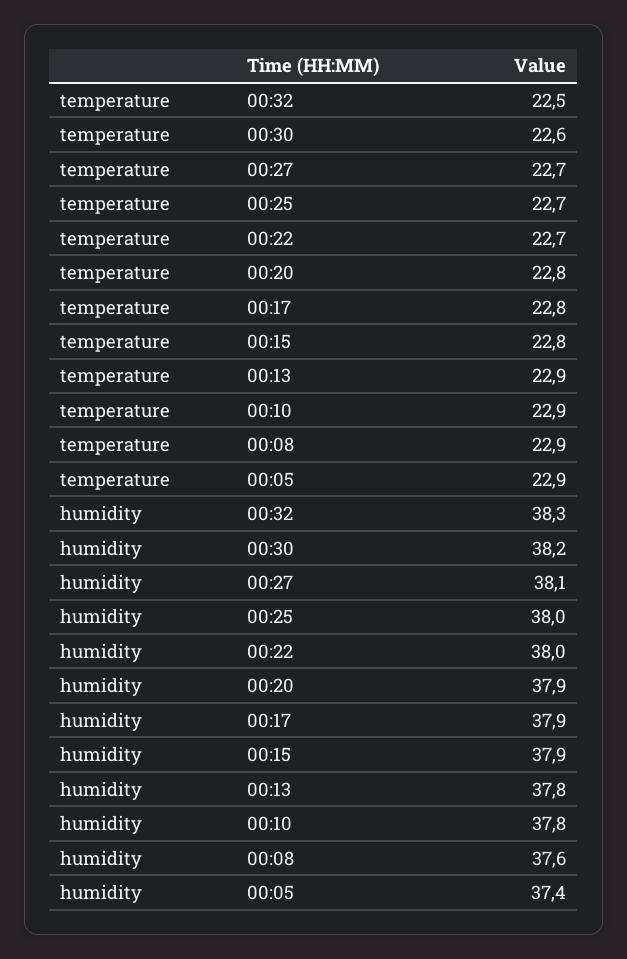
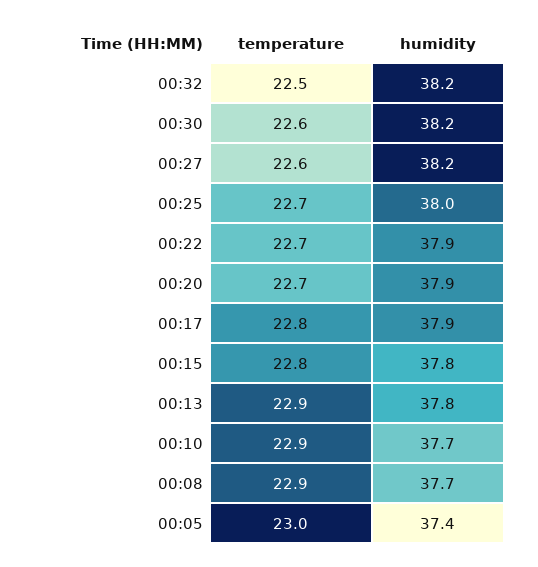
  {
    "temperature": {
      "00:32": 22.5,
      "00:30": 22.6,
-     "00:27": 22.7,
+     "00:27": 22.6,
      "00:25": 22.7,
      "00:22": 22.7,
-     "00:20": 22.8,
+     "00:20": 22.7,
      "00:17": 22.8,
      "00:15": 22.8,
      "00:13": 22.9,
      "00:10": 22.9,
      "00:08": 22.9,
-     "00:05": 22.9
+     "00:05": 23
    },
    "humidity": {
-     "00:32": 38.3,
+     "00:32": 38.2,
      "00:30": 38.2,
-     "00:27": 38.1,
+     "00:27": 38.2,
      "00:25": 38,
-     "00:22": 38,
+     "00:22": 37.9,
      "00:20": 37.9,
      "00:17": 37.9,
-     "00:15": 37.9,
+     "00:15": 37.8,
      "00:13": 37.8,
-     "00:10": 37.8,
+     "00:10": 37.7,
-     "00:08": 37.6,
+     "00:08": 37.7,
      "00:05": 37.4
    }
  }

